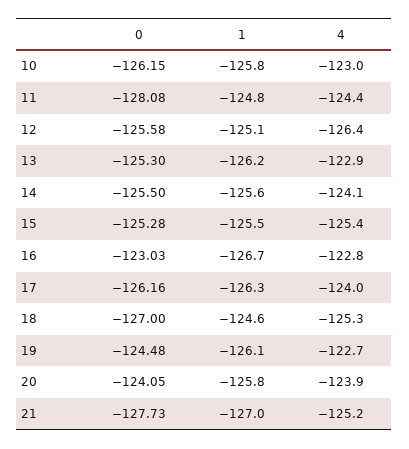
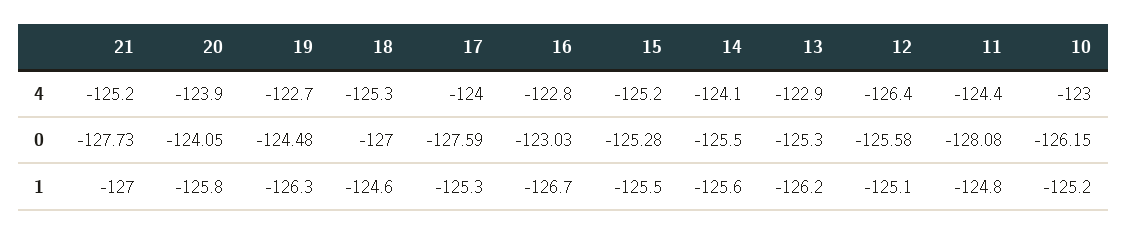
  {
    "0": {
      "10": -126.15,
      "11": -128.08,
      "12": -125.58,
      "13": -125.3,
      "14": -125.5,
      "15": -125.28,
      "16": -123.03,
-     "17": -126.16,
+     "17": -127.59,
      "18": -127,
      "19": -124.48,
      "20": -124.05,
      "21": -127.73
    },
    "1": {
-     "10": -125.8,
+     "10": -125.2,
      "11": -124.8,
      "12": -125.1,
      "13": -126.2,
      "14": -125.6,
      "15": -125.5,
      "16": -126.7,
-     "17": -126.3,
+     "17": -125.3,
      "18": -124.6,
-     "19": -126.1,
+     "19": -126.3,
      "20": -125.8,
      "21": -127
    },
    "4": {
      "10": -123,
      "11": -124.4,
      "12": -126.4,
      "13": -122.9,
      "14": -124.1,
-     "15": -125.4,
+     "15": -125.2,
      "16": -122.8,
      "17": -124,
      "18": -125.3,
      "19": -122.7,
      "20": -123.9,
      "21": -125.2
    }
  }

